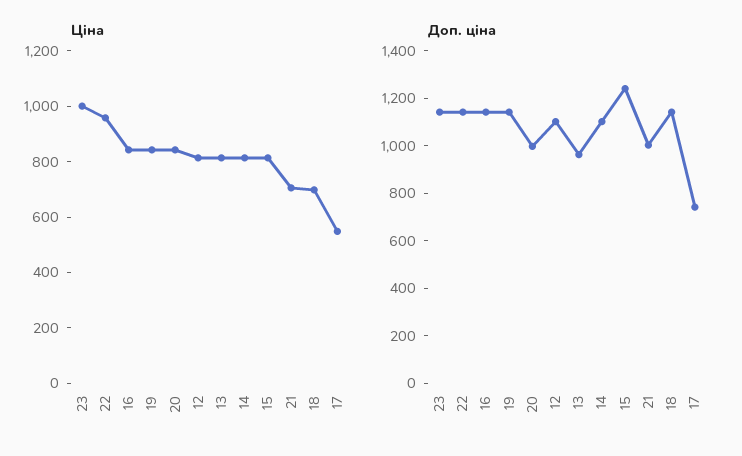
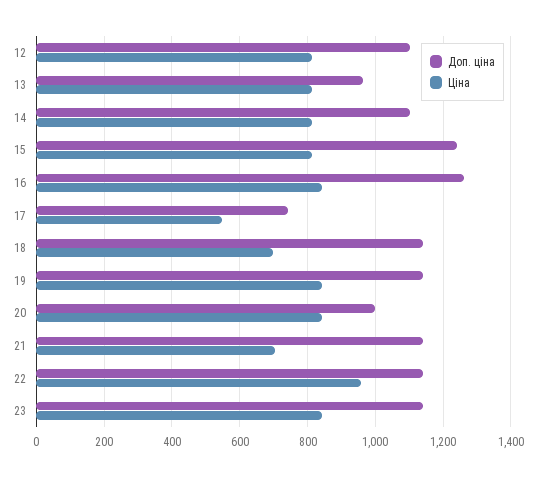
  {
    "Ціна": {
-     "23": 1000,
+     "23": 840,
      "22": 960,
      "16": 840,
      "19": 840,
      "20": 840,
      "12": 820,
      "13": 820,
      "14": 820,
      "15": 820,
      "21": 700,
      "18": 700,
      "17": 540
    },
    "Доп. ціна": {
      "23": 1140,
      "22": 1140,
-     "16": 1150,
+     "16": 1260,
      "19": 1140,
      "20": 1000,
      "12": 1100,
      "13": 960,
      "14": 1100,
      "15": 1240,
-     "21": 1000,
+     "21": 1140,
      "18": 1140,
      "17": 740
    }
  }

